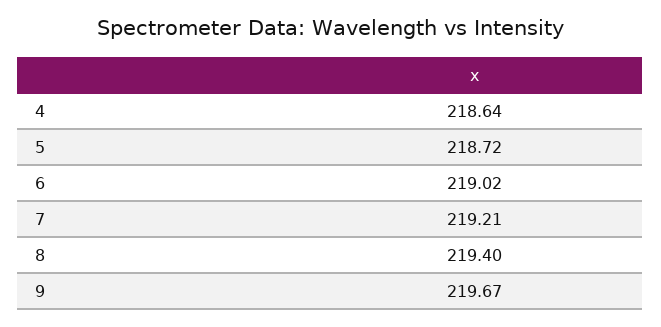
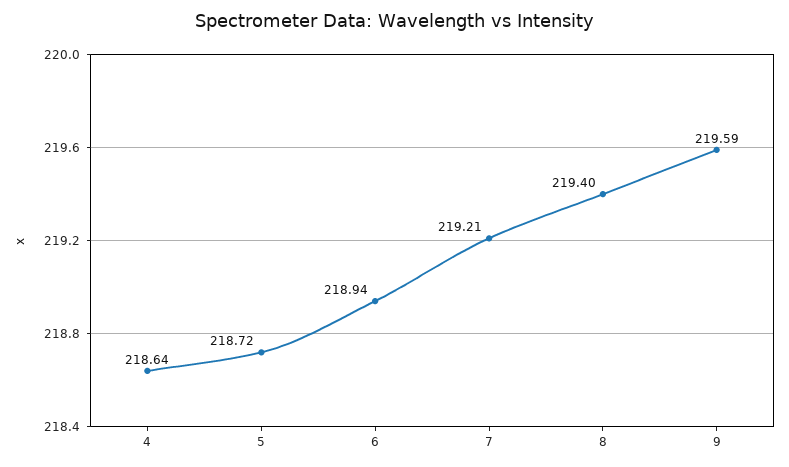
  {
    "4": 218.64,
    "5": 218.72,
-   "6": 219.02,
+   "6": 218.94,
    "7": 219.21,
    "8": 219.4,
-   "9": 219.67
+   "9": 219.59
  }

